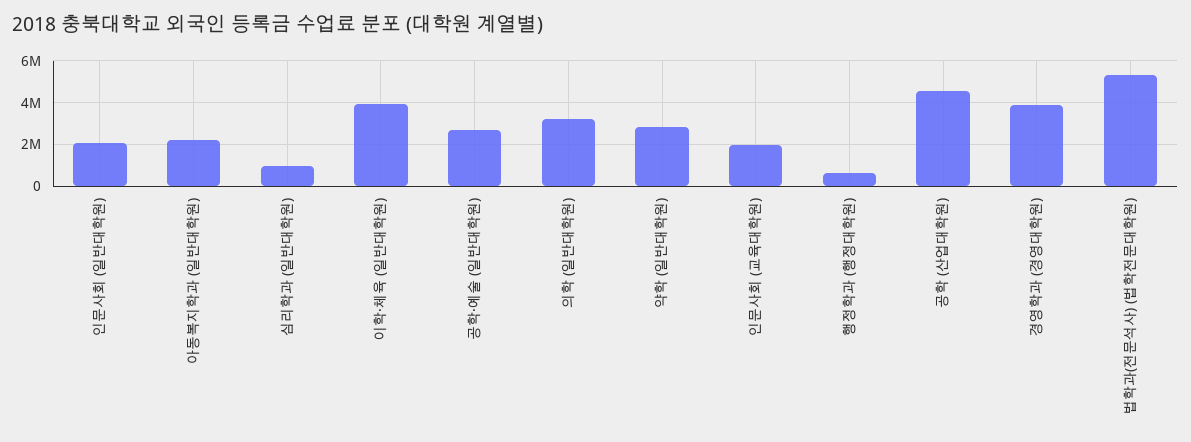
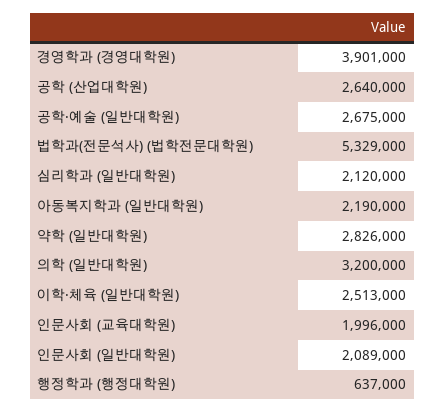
  {
    "인문사회 (일반대학원)": 2089000,
    "아동복지학과 (일반대학원)": 2190000,
-   "심리학과 (일반대학원)": 1000000,
+   "심리학과 (일반대학원)": 2120000,
-   "이학·체육 (일반대학원)": 4000000,
+   "이학·체육 (일반대학원)": 2513000,
    "공학·예술 (일반대학원)": 2675000,
    "의학 (일반대학원)": 3200000,
    "약학 (일반대학원)": 2826000,
    "인문사회 (교육대학원)": 1996000,
    "행정학과 (행정대학원)": 637000,
-   "공학 (산업대학원)": 4500000,
+   "공학 (산업대학원)": 2640000,
    "경영학과 (경영대학원)": 3901000,
    "법학과(전문석사) (법학전문대학원)": 5329000
  }

